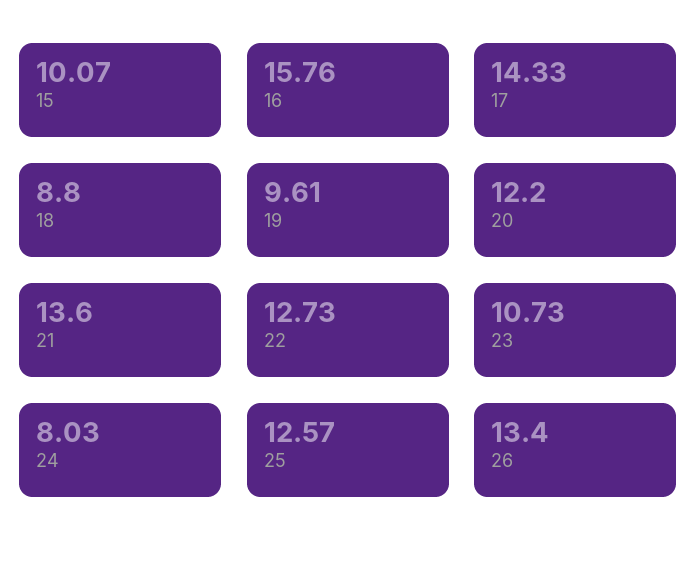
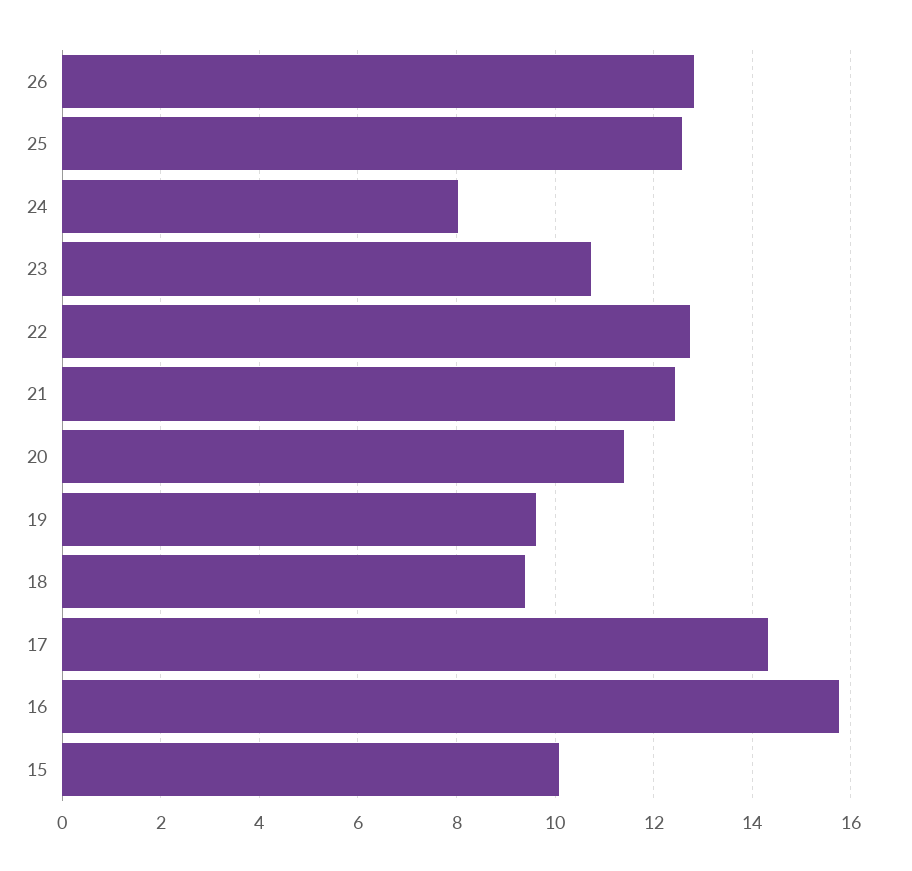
  {
    "15": 10.07,
    "16": 15.76,
    "17": 14.33,
-   "18": 8.8,
+   "18": 9.4,
    "19": 9.61,
-   "20": 12.2,
+   "20": 11.4,
-   "21": 13.6,
+   "21": 12.4,
    "22": 12.73,
    "23": 10.73,
    "24": 8.03,
    "25": 12.57,
-   "26": 13.4
+   "26": 12.8
  }

